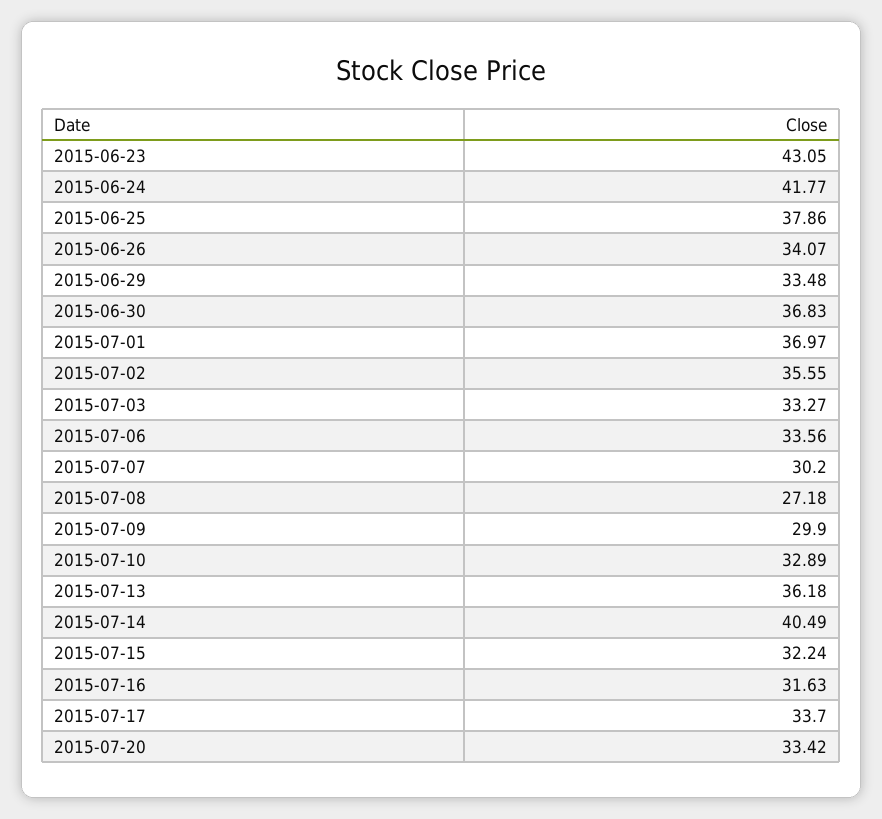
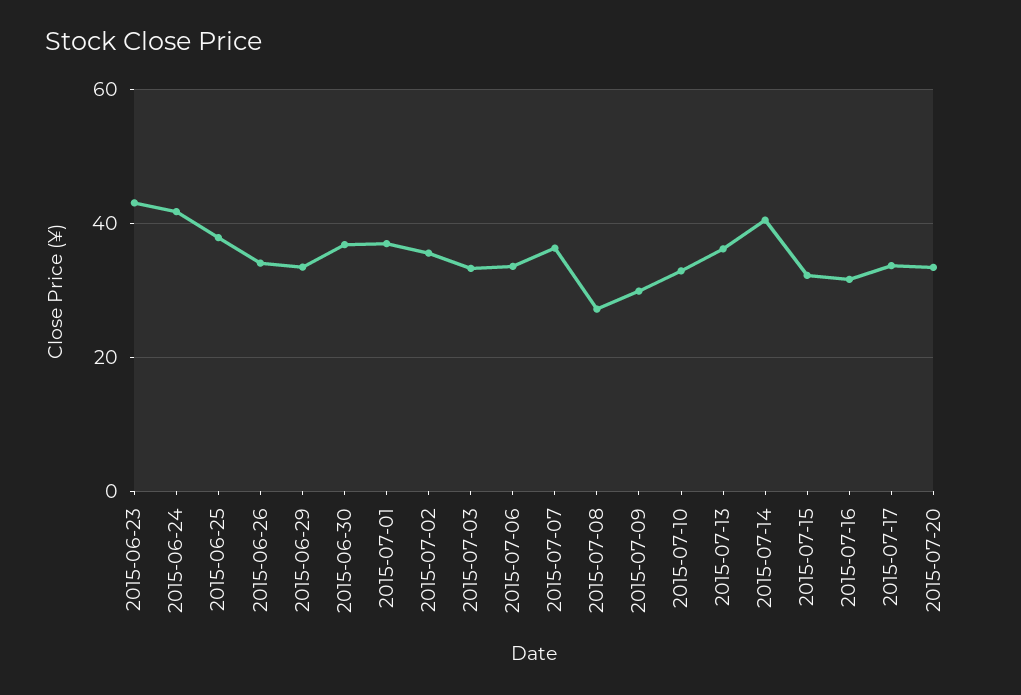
  {
    "2015-06-23": 43.05,
    "2015-06-24": 41.77,
    "2015-06-25": 37.86,
    "2015-06-26": 34.07,
    "2015-06-29": 33.48,
    "2015-06-30": 36.83,
    "2015-07-01": 36.97,
    "2015-07-02": 35.55,
    "2015-07-03": 33.27,
    "2015-07-06": 33.56,
-   "2015-07-07": 30.2,
+   "2015-07-07": 36,
    "2015-07-08": 27.18,
    "2015-07-09": 29.9,
    "2015-07-10": 32.89,
    "2015-07-13": 36.18,
    "2015-07-14": 40.49,
    "2015-07-15": 32.24,
    "2015-07-16": 31.63,
    "2015-07-17": 33.7,
    "2015-07-20": 33.42
  }

